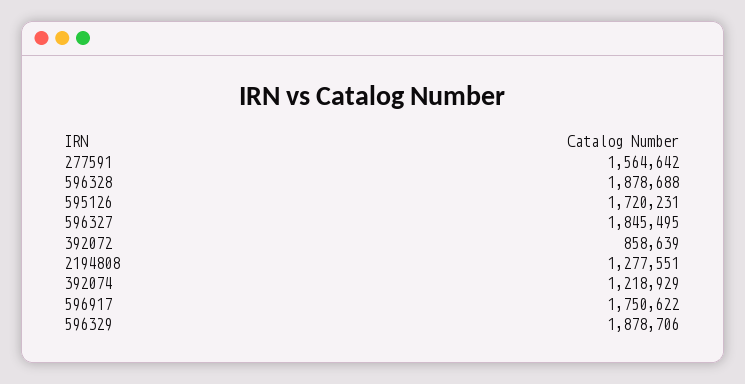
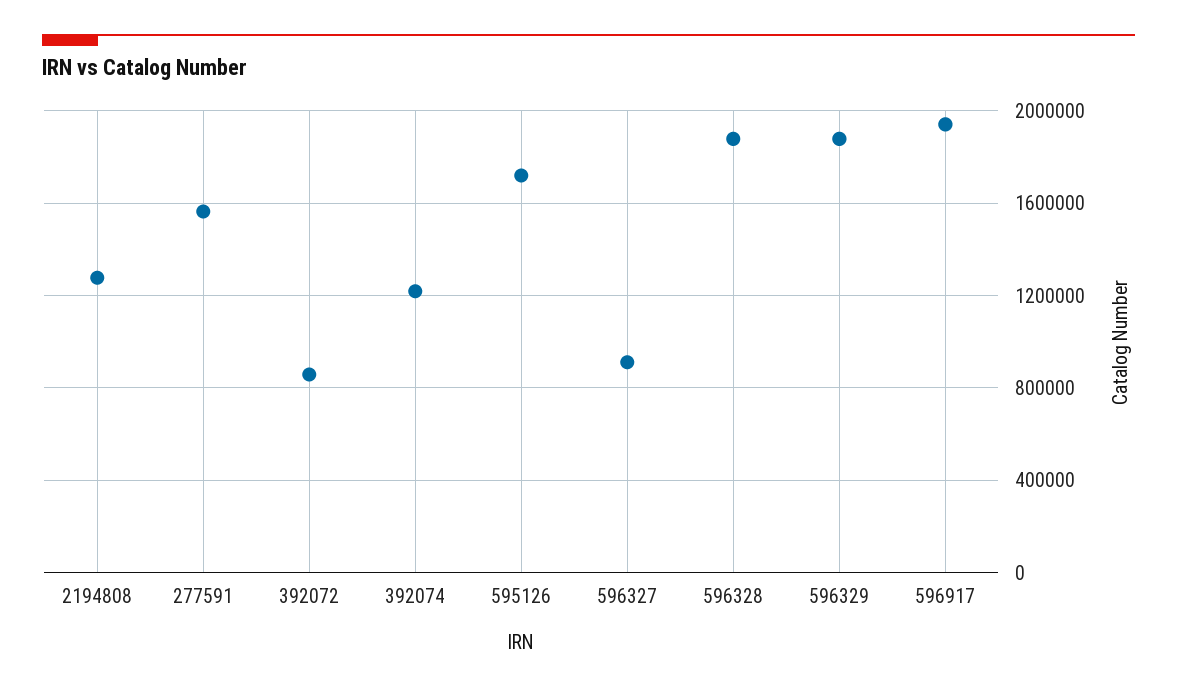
  {
    "277591": 1564642,
    "596328": 1878688,
    "595126": 1720231,
-   "596327": 1845495,
+   "596327": 900000,
    "392072": 858639,
    "2194808": 1277551,
    "392074": 1218929,
-   "596917": 1750622,
+   "596917": 1950000,
    "596329": 1878706
  }

